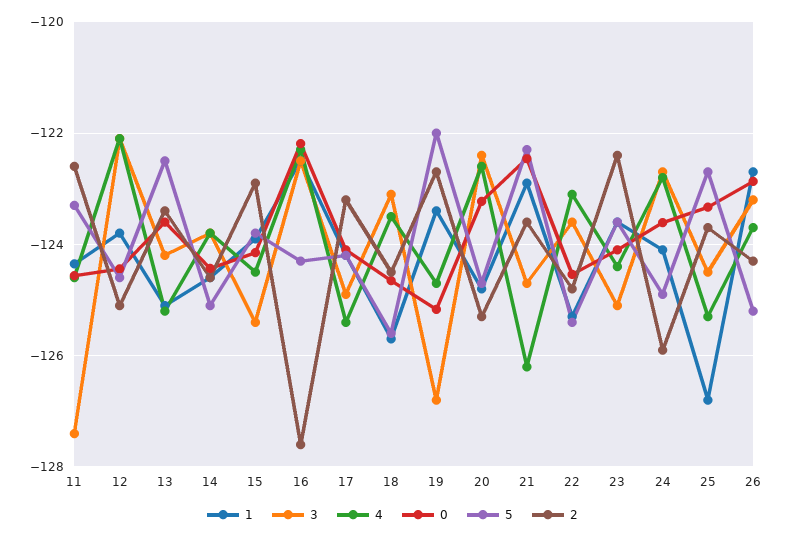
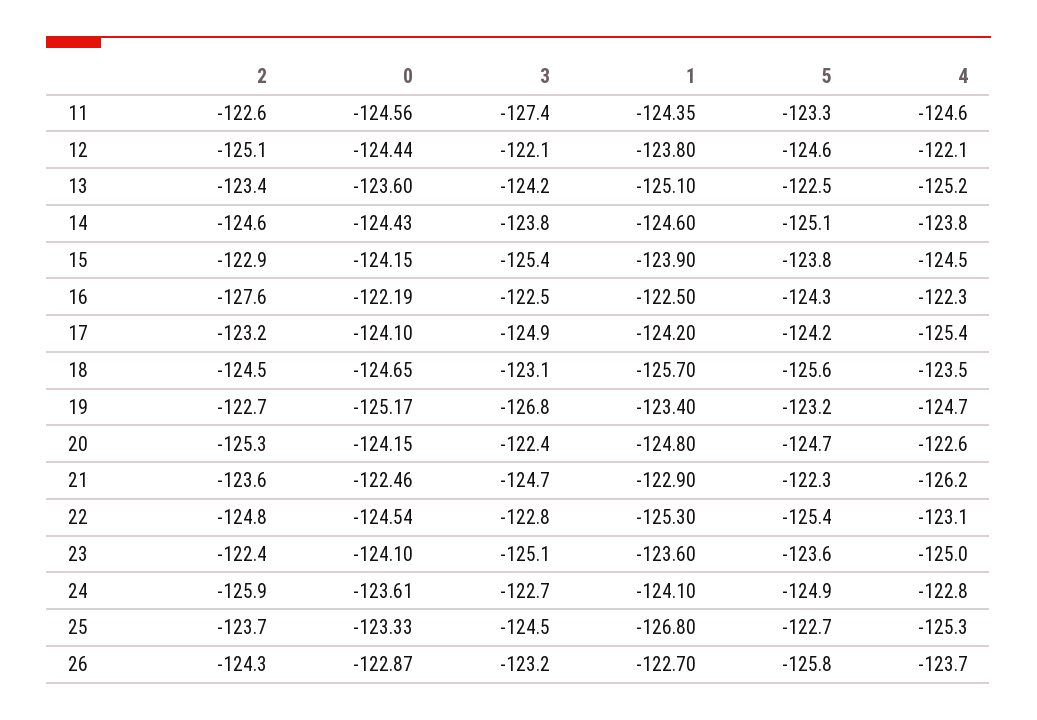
  {
    "1": {
      "11": -124.35,
      "12": -123.8,
      "13": -125.1,
      "14": -124.6,
      "15": -123.9,
      "16": -122.5,
      "17": -124.2,
      "18": -125.7,
      "19": -123.4,
      "20": -124.8,
      "21": -122.9,
      "22": -125.3,
      "23": -123.6,
      "24": -124.1,
      "25": -126.8,
      "26": -122.7
    },
    "3": {
      "11": -127.4,
      "12": -122.1,
      "13": -124.2,
      "14": -123.8,
      "15": -125.4,
      "16": -122.5,
      "17": -124.9,
      "18": -123.1,
      "19": -126.8,
      "20": -122.4,
      "21": -124.7,
-     "22": -123.6,
+     "22": -122.8,
      "23": -125.1,
      "24": -122.7,
      "25": -124.5,
      "26": -123.2
    },
    "4": {
      "11": -124.6,
      "12": -122.1,
      "13": -125.2,
      "14": -123.8,
      "15": -124.5,
      "16": -122.3,
      "17": -125.4,
      "18": -123.5,
      "19": -124.7,
      "20": -122.6,
      "21": -126.2,
      "22": -123.1,
-     "23": -124.4,
+     "23": -125,
      "24": -122.8,
      "25": -125.3,
      "26": -123.7
    },
    "0": {
      "11": -124.56,
      "12": -124.44,
      "13": -123.6,
      "14": -124.43,
      "15": -124.15,
      "16": -122.19,
      "17": -124.1,
      "18": -124.65,
      "19": -125.17,
-     "20": -123.2,
+     "20": -124.15,
      "21": -122.46,
      "22": -124.54,
      "23": -124.1,
      "24": -123.61,
      "25": -123.33,
      "26": -122.87
    },
    "5": {
      "11": -123.3,
      "12": -124.6,
      "13": -122.5,
      "14": -125.1,
      "15": -123.8,
      "16": -124.3,
      "17": -124.2,
      "18": -125.6,
-     "19": -122,
+     "19": -123.2,
      "20": -124.7,
      "21": -122.3,
      "22": -125.4,
      "23": -123.6,
      "24": -124.9,
      "25": -122.7,
-     "26": -125.2
+     "26": -125.8
    },
    "2": {
      "11": -122.6,
      "12": -125.1,
      "13": -123.4,
      "14": -124.6,
      "15": -122.9,
      "16": -127.6,
      "17": -123.2,
      "18": -124.5,
      "19": -122.7,
      "20": -125.3,
      "21": -123.6,
      "22": -124.8,
      "23": -122.4,
      "24": -125.9,
      "25": -123.7,
      "26": -124.3
    }
  }

